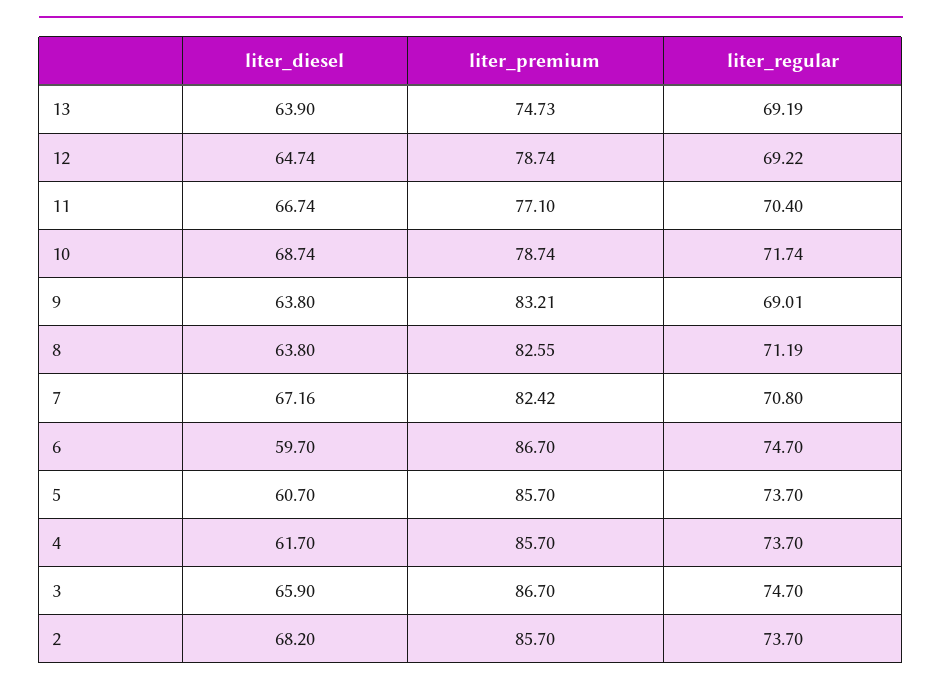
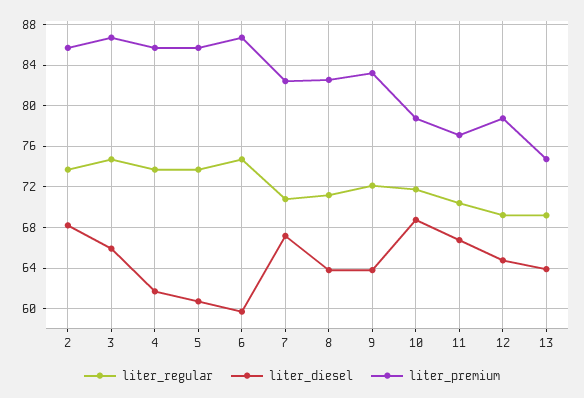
  {
    "liter_diesel": {
      "13": 63.9,
      "12": 64.74,
      "11": 66.74,
      "10": 68.74,
      "9": 63.8,
      "8": 63.8,
      "7": 67.16,
      "6": 59.7,
      "5": 60.7,
      "4": 61.7,
      "3": 65.9,
      "2": 68.2
    },
    "liter_premium": {
      "13": 74.73,
      "12": 78.74,
      "11": 77.1,
      "10": 78.74,
      "9": 83.21,
      "8": 82.55,
      "7": 82.42,
      "6": 86.7,
      "5": 85.7,
      "4": 85.7,
      "3": 86.7,
      "2": 85.7
    },
    "liter_regular": {
      "13": 69.19,
      "12": 69.22,
      "11": 70.4,
      "10": 71.74,
-     "9": 69.01,
+     "9": 72,
      "8": 71.19,
      "7": 70.8,
      "6": 74.7,
      "5": 73.7,
      "4": 73.7,
      "3": 74.7,
      "2": 73.7
    }
  }

